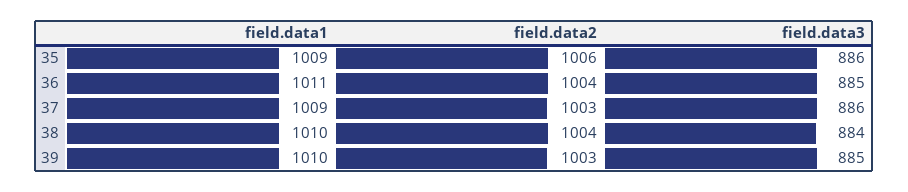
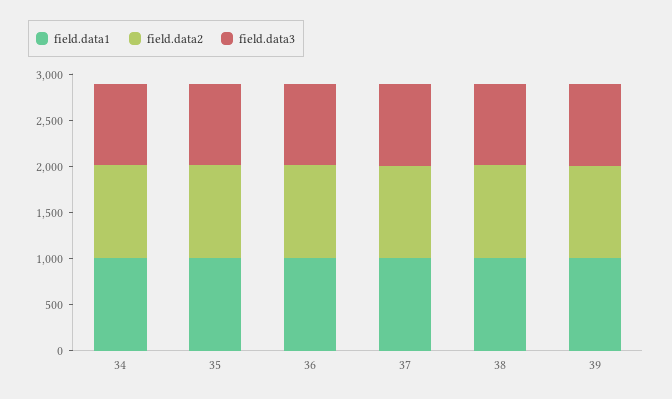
  {
    "field.data1": {
      "35": 1009,
      "36": 1011,
      "37": 1009,
      "38": 1010,
-     "39": 1010
+     "39": 1010,
+     "34": 1000
    },
    "field.data2": {
      "35": 1006,
      "36": 1004,
      "37": 1003,
      "38": 1004,
-     "39": 1003
+     "39": 1003,
+     "34": 1000
    },
    "field.data3": {
      "35": 886,
      "36": 885,
      "37": 886,
      "38": 884,
-     "39": 885
+     "39": 885,
+     "34": 900
    }
  }

